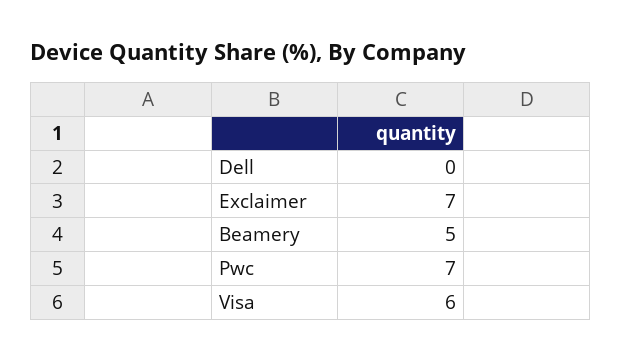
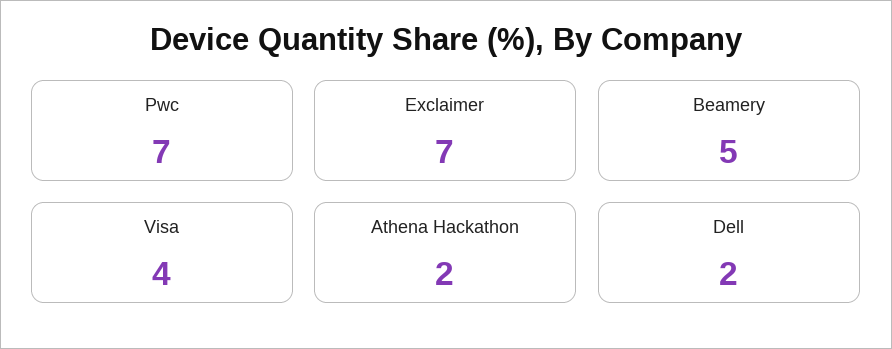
  {
-   "Dell": 0,
+   "Dell": 2,
    "Exclaimer": 7,
    "Beamery": 5,
    "Pwc": 7,
-   "Visa": 6
+   "Visa": 4,
+   "Athena Hackathon": 2
  }

